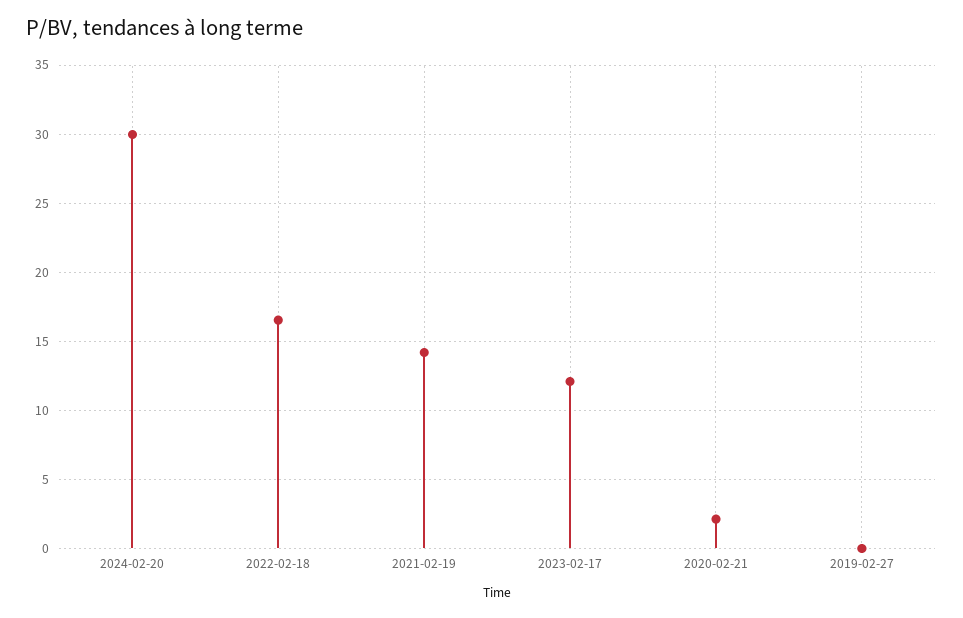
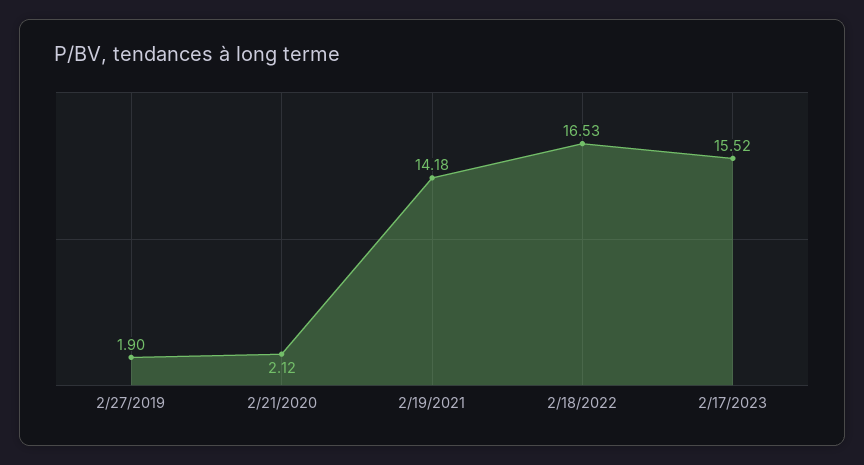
  {
-   "2024-02-20": 30,
    "2022-02-18": 16.53,
    "2021-02-19": 14.18,
-   "2023-02-17": 12,
+   "2023-02-17": 15.52,
    "2020-02-21": 2.12,
-   "2019-02-27": 0
+   "2019-02-27": 1.9
  }

